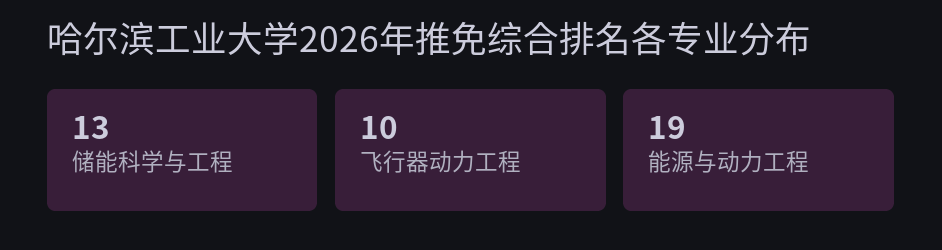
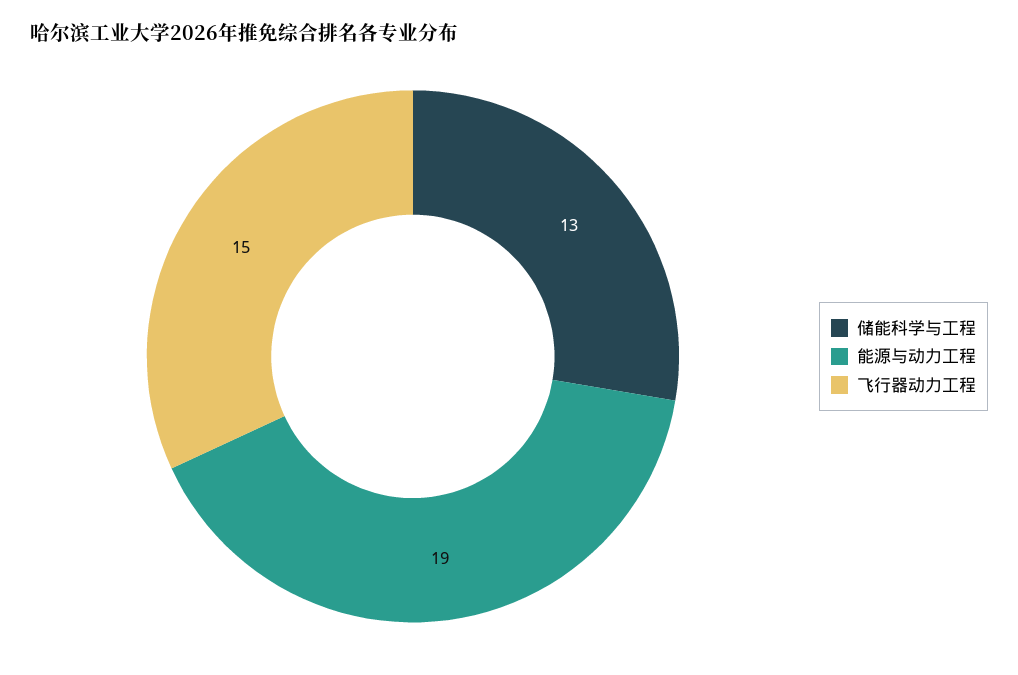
  {
    "储能科学与工程": 13,
-   "飞行器动力工程": 10,
+   "飞行器动力工程": 15,
    "能源与动力工程": 19
  }

